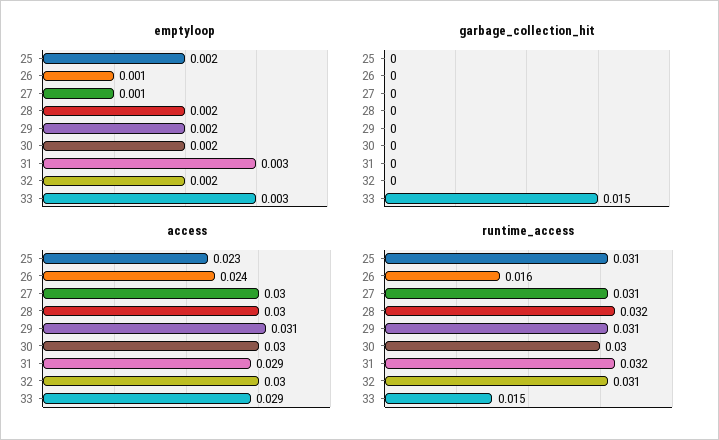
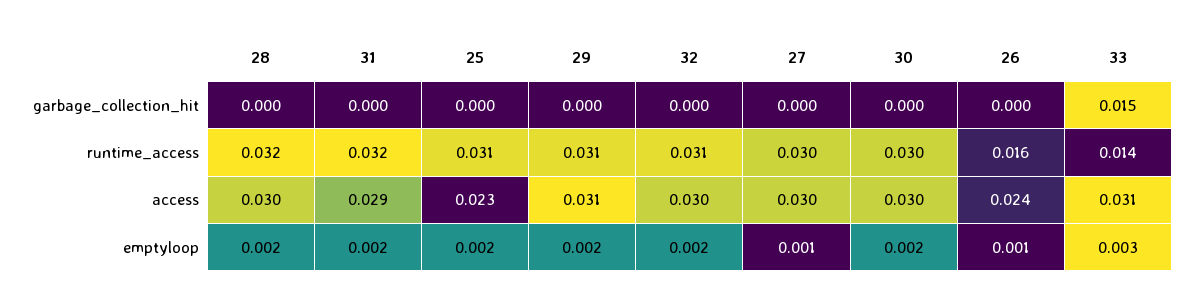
  {
    "emptyloop": {
      "25": 0.002,
      "26": 0.001,
      "27": 0.001,
      "28": 0.002,
      "29": 0.002,
      "30": 0.002,
-     "31": 0.003,
+     "31": 0.002,
      "32": 0.002,
      "33": 0.003
    },
    "garbage_collection_hit": {
      "25": 0,
      "26": 0,
      "27": 0,
      "28": 0,
      "29": 0,
      "30": 0,
      "31": 0,
      "32": 0,
      "33": 0.015
    },
    "access": {
      "25": 0.023,
      "26": 0.024,
      "27": 0.03,
      "28": 0.03,
      "29": 0.031,
      "30": 0.03,
      "31": 0.029,
      "32": 0.03,
-     "33": 0.029
+     "33": 0.031
    },
    "runtime_access": {
      "25": 0.031,
      "26": 0.016,
-     "27": 0.031,
+     "27": 0.03,
      "28": 0.032,
      "29": 0.031,
      "30": 0.03,
      "31": 0.032,
      "32": 0.031,
-     "33": 0.015
+     "33": 0.014
    }
  }

